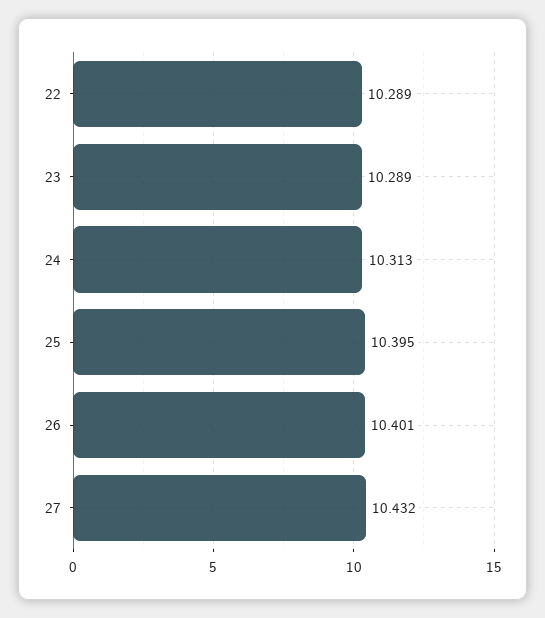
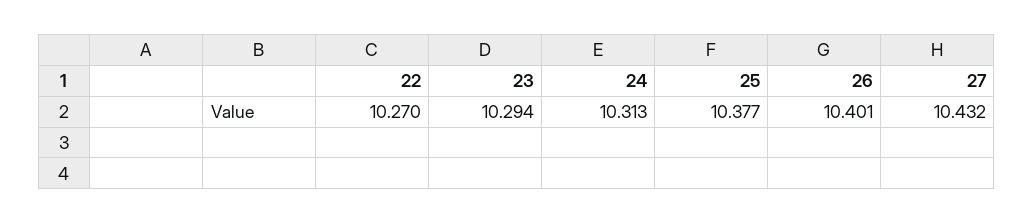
  {
-   "22": 10.289,
+   "22": 10.27,
-   "23": 10.289,
+   "23": 10.294,
    "24": 10.313,
-   "25": 10.395,
+   "25": 10.377,
    "26": 10.401,
    "27": 10.432
  }

